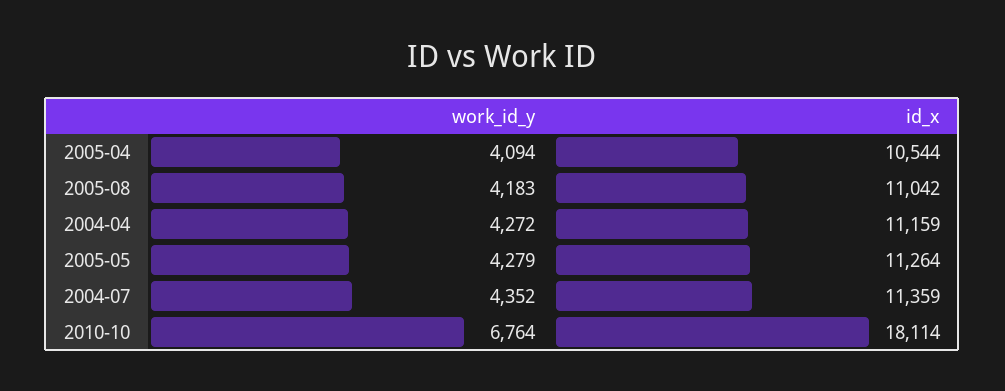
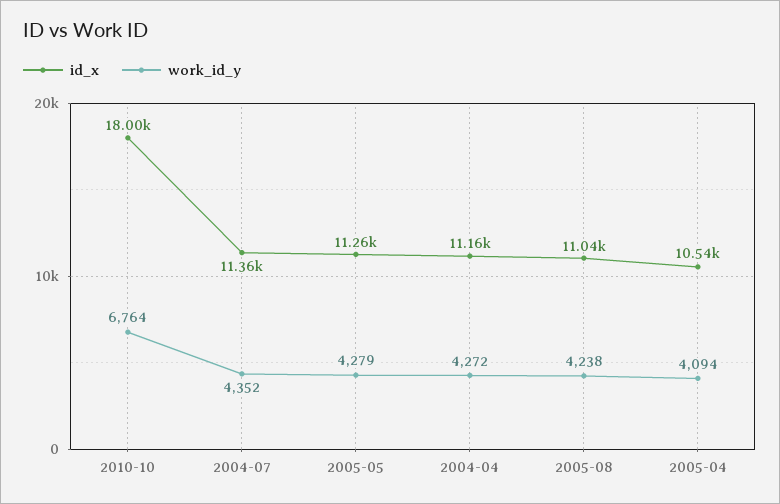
  {
    "work_id_y": {
      "2005-04": 4094,
-     "2005-08": 4183,
+     "2005-08": 4238,
      "2004-04": 4272,
      "2005-05": 4279,
      "2004-07": 4352,
      "2010-10": 6764
    },
    "id_x": {
      "2005-04": 10544,
      "2005-08": 11042,
      "2004-04": 11159,
      "2005-05": 11264,
      "2004-07": 11359,
-     "2010-10": 18114
+     "2010-10": 18000
    }
  }

